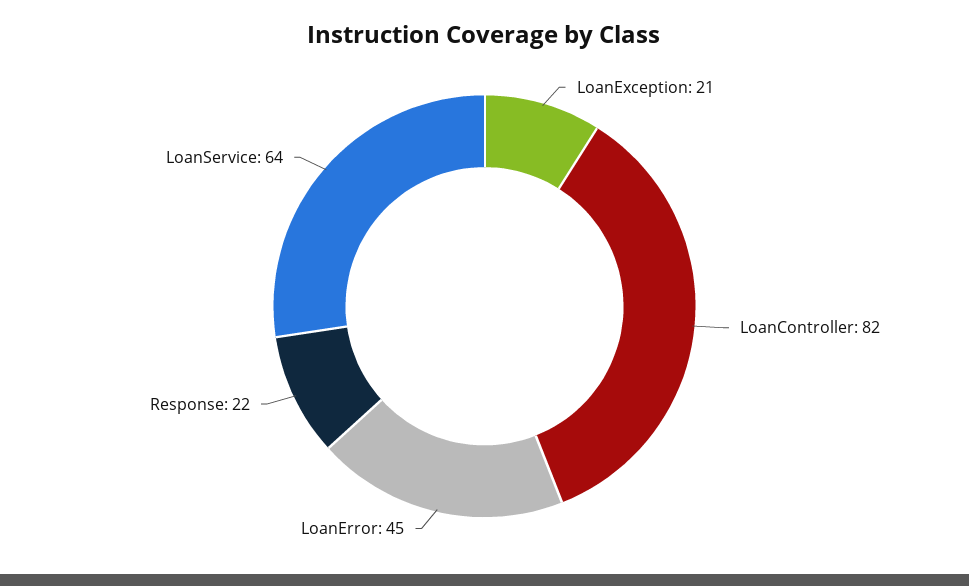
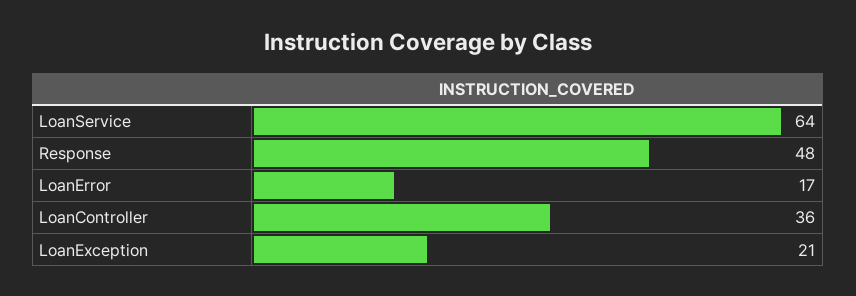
  {
    "LoanException": 21,
-   "LoanController": 82,
+   "LoanController": 36,
-   "LoanError": 45,
+   "LoanError": 17,
-   "Response": 22,
+   "Response": 48,
    "LoanService": 64
  }

